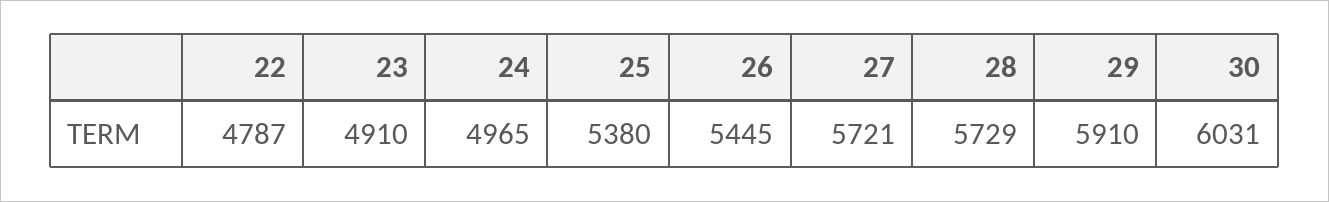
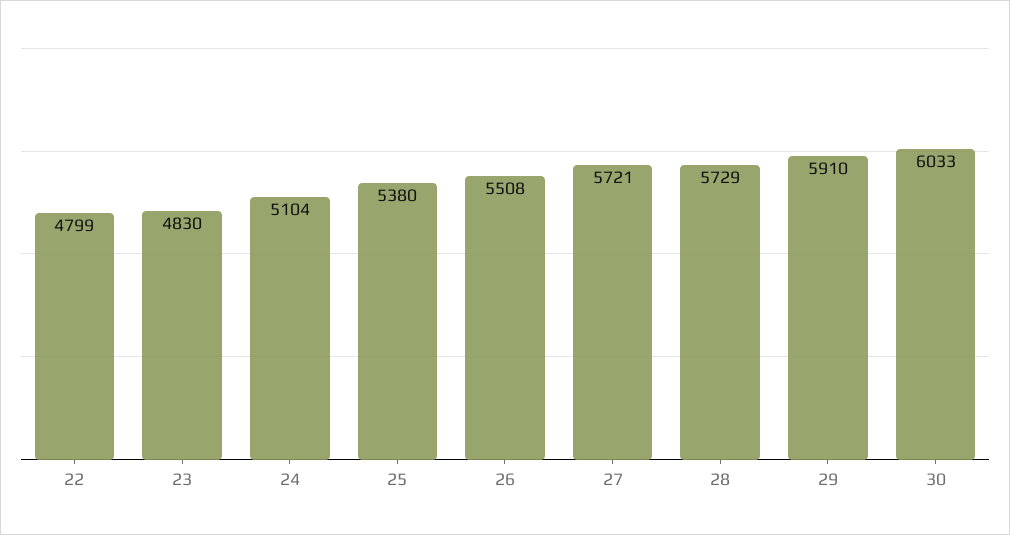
  {
-   "22": 4787,
+   "22": 4799,
-   "23": 4910,
+   "23": 4830,
-   "24": 4965,
+   "24": 5104,
    "25": 5380,
-   "26": 5445,
+   "26": 5508,
    "27": 5721,
    "28": 5729,
    "29": 5910,
-   "30": 6031
+   "30": 6033
  }

